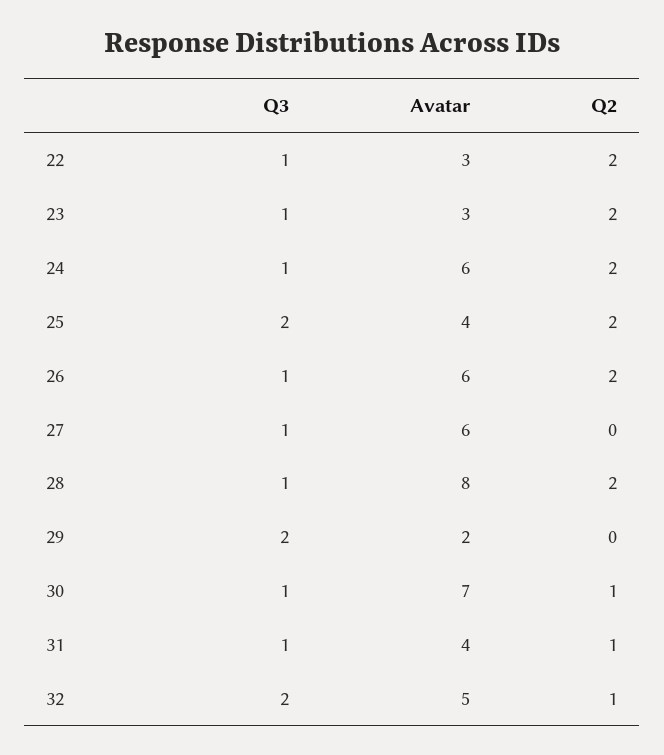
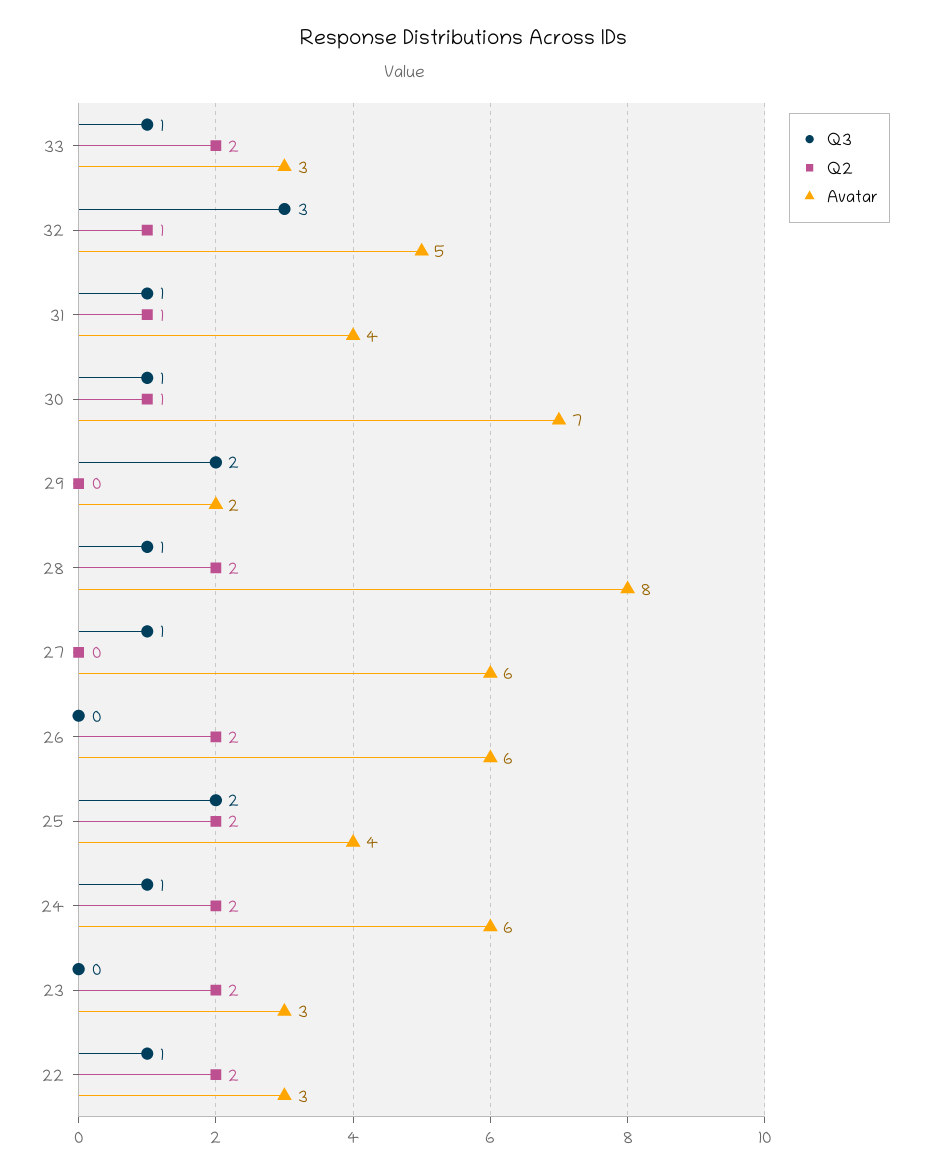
  {
    "Q3": {
      "22": 1,
-     "23": 1,
+     "23": 0,
      "24": 1,
      "25": 2,
-     "26": 1,
+     "26": 0,
      "27": 1,
      "28": 1,
      "29": 2,
      "30": 1,
      "31": 1,
-     "32": 2
+     "32": 3,
+     "33": 1
    },
    "Avatar": {
      "22": 3,
      "23": 3,
      "24": 6,
      "25": 4,
      "26": 6,
      "27": 6,
      "28": 8,
      "29": 2,
      "30": 7,
      "31": 4,
-     "32": 5
+     "32": 5,
+     "33": 3
    },
    "Q2": {
      "22": 2,
      "23": 2,
      "24": 2,
      "25": 2,
      "26": 2,
      "27": 0,
      "28": 2,
      "29": 0,
      "30": 1,
      "31": 1,
-     "32": 1
+     "32": 1,
+     "33": 2
    }
  }

